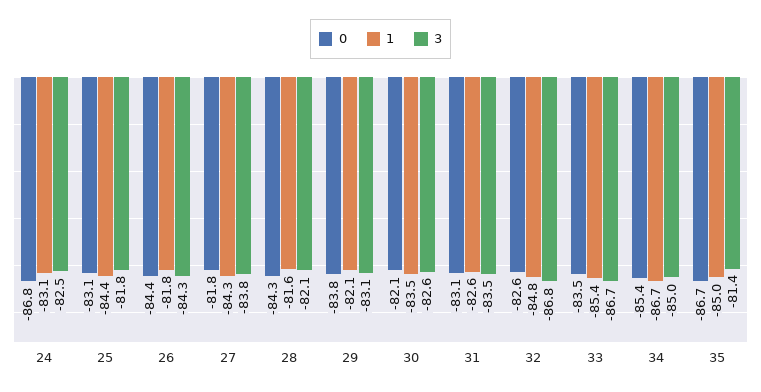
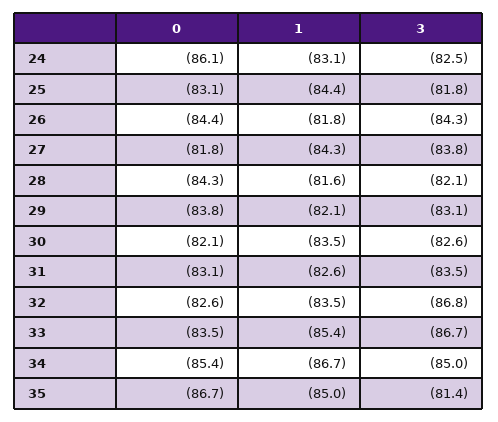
  {
    "0": {
-     "24": -86.8,
+     "24": -86.1,
      "25": -83.1,
      "26": -84.4,
      "27": -81.8,
      "28": -84.3,
      "29": -83.8,
      "30": -82.1,
      "31": -83.1,
      "32": -82.6,
      "33": -83.5,
      "34": -85.4,
      "35": -86.7
    },
    "1": {
      "24": -83.1,
      "25": -84.4,
      "26": -81.8,
      "27": -84.3,
      "28": -81.6,
      "29": -82.1,
      "30": -83.5,
      "31": -82.6,
-     "32": -84.8,
+     "32": -83.5,
      "33": -85.4,
      "34": -86.7,
      "35": -85
    },
    "3": {
      "24": -82.5,
      "25": -81.8,
      "26": -84.3,
      "27": -83.8,
      "28": -82.1,
      "29": -83.1,
      "30": -82.6,
      "31": -83.5,
      "32": -86.8,
      "33": -86.7,
      "34": -85,
      "35": -81.4
    }
  }

